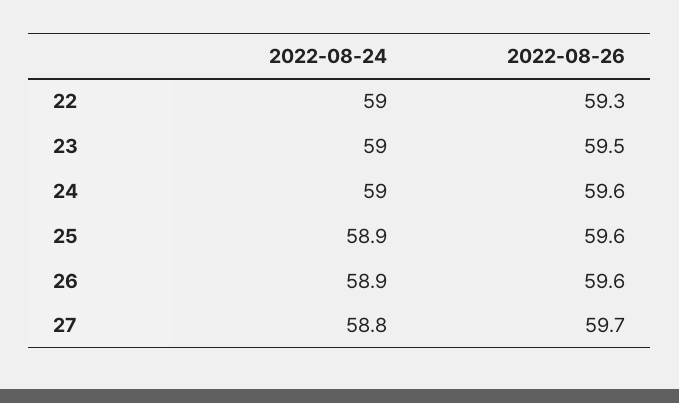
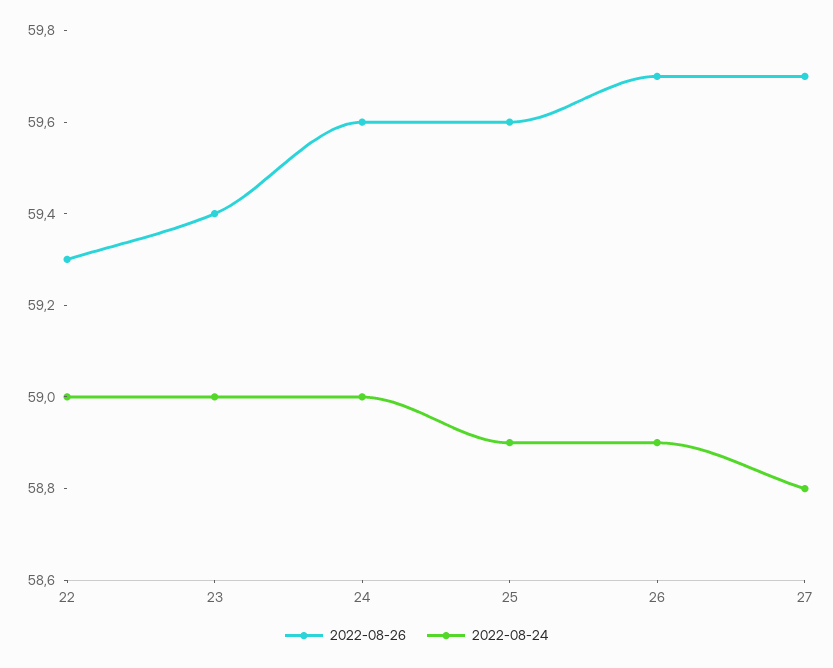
  {
    "2022-08-24": {
      "22": 59,
      "23": 59,
      "24": 59,
      "25": 58.9,
      "26": 58.9,
      "27": 58.8
    },
    "2022-08-26": {
      "22": 59.3,
-     "23": 59.5,
+     "23": 59.4,
      "24": 59.6,
      "25": 59.6,
-     "26": 59.6,
+     "26": 59.7,
      "27": 59.7
    }
  }

